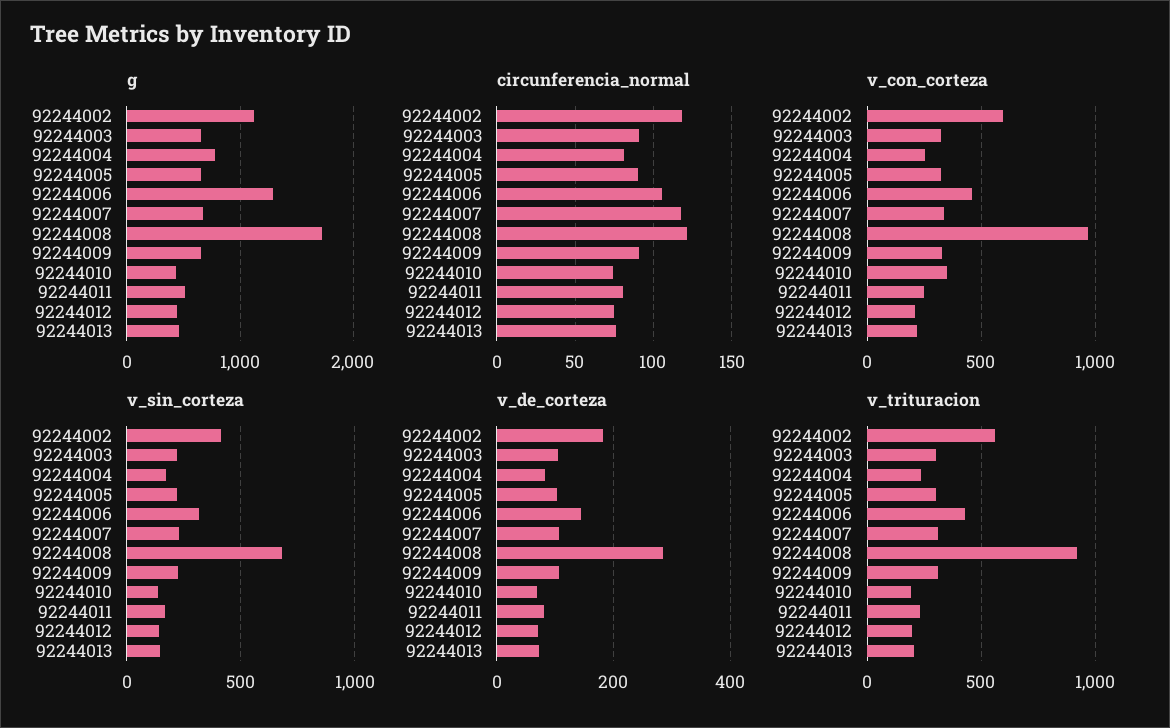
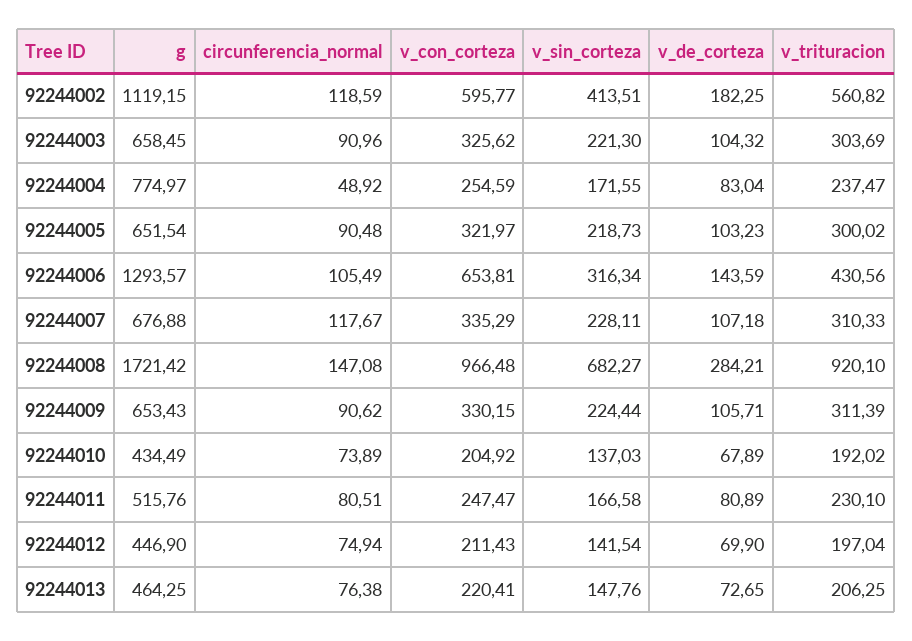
  {
    "g": {
      "92244002": 1119.15,
      "92244003": 658.45,
      "92244004": 774.97,
      "92244005": 651.54,
      "92244006": 1293.57,
      "92244007": 676.88,
      "92244008": 1721.42,
      "92244009": 653.43,
      "92244010": 434.49,
      "92244011": 515.76,
      "92244012": 446.9,
      "92244013": 464.25
    },
    "circunferencia_normal": {
      "92244002": 118.59,
      "92244003": 90.96,
-     "92244004": 80,
+     "92244004": 48.92,
      "92244005": 90.48,
      "92244006": 105.49,
      "92244007": 117.67,
-     "92244008": 120,
+     "92244008": 147.08,
      "92244009": 90.62,
      "92244010": 73.89,
      "92244011": 80.51,
      "92244012": 74.94,
      "92244013": 76.38
    },
    "v_con_corteza": {
      "92244002": 595.77,
      "92244003": 325.62,
      "92244004": 254.59,
      "92244005": 321.97,
-     "92244006": 450,
+     "92244006": 653.81,
      "92244007": 335.29,
      "92244008": 966.48,
      "92244009": 330.15,
-     "92244010": 350,
+     "92244010": 204.92,
      "92244011": 247.47,
      "92244012": 211.43,
      "92244013": 220.41
    },
    "v_sin_corteza": {
      "92244002": 413.51,
      "92244003": 221.3,
      "92244004": 171.55,
      "92244005": 218.73,
      "92244006": 316.34,
      "92244007": 228.11,
      "92244008": 682.27,
      "92244009": 224.44,
      "92244010": 137.03,
      "92244011": 166.58,
      "92244012": 141.54,
      "92244013": 147.76
    },
    "v_de_corteza": {
      "92244002": 182.25,
      "92244003": 104.32,
      "92244004": 83.04,
      "92244005": 103.23,
      "92244006": 143.59,
      "92244007": 107.18,
      "92244008": 284.21,
      "92244009": 105.71,
      "92244010": 67.89,
      "92244011": 80.89,
      "92244012": 69.9,
      "92244013": 72.65
    },
    "v_trituracion": {
      "92244002": 560.82,
      "92244003": 303.69,
      "92244004": 237.47,
      "92244005": 300.02,
      "92244006": 430.56,
      "92244007": 310.33,
      "92244008": 920.1,
      "92244009": 311.39,
      "92244010": 192.02,
      "92244011": 230.1,
      "92244012": 197.04,
      "92244013": 206.25
    }
  }

